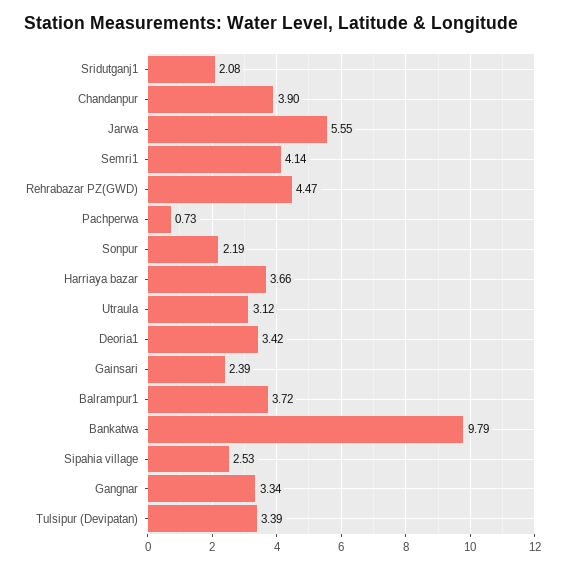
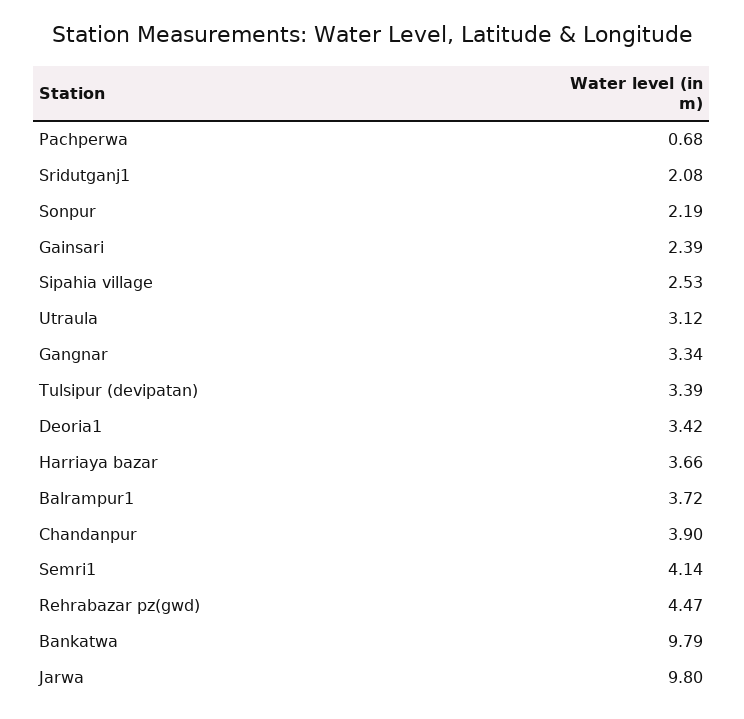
  {
    "Sridutganj1": 2.08,
    "Chandanpur": 3.9,
-   "Jarwa": 5.55,
+   "Jarwa": 9.8,
    "Semri1": 4.14,
    "Rehrabazar PZ(GWD)": 4.47,
-   "Pachperwa": 0.73,
+   "Pachperwa": 0.68,
    "Sonpur": 2.19,
    "Harriaya bazar": 3.66,
    "Utraula": 3.12,
    "Deoria1": 3.42,
    "Gainsari": 2.39,
    "Balrampur1": 3.72,
    "Bankatwa": 9.79,
    "Sipahia village": 2.53,
    "Gangnar": 3.34,
    "Tulsipur (Devipatan)": 3.39
  }

